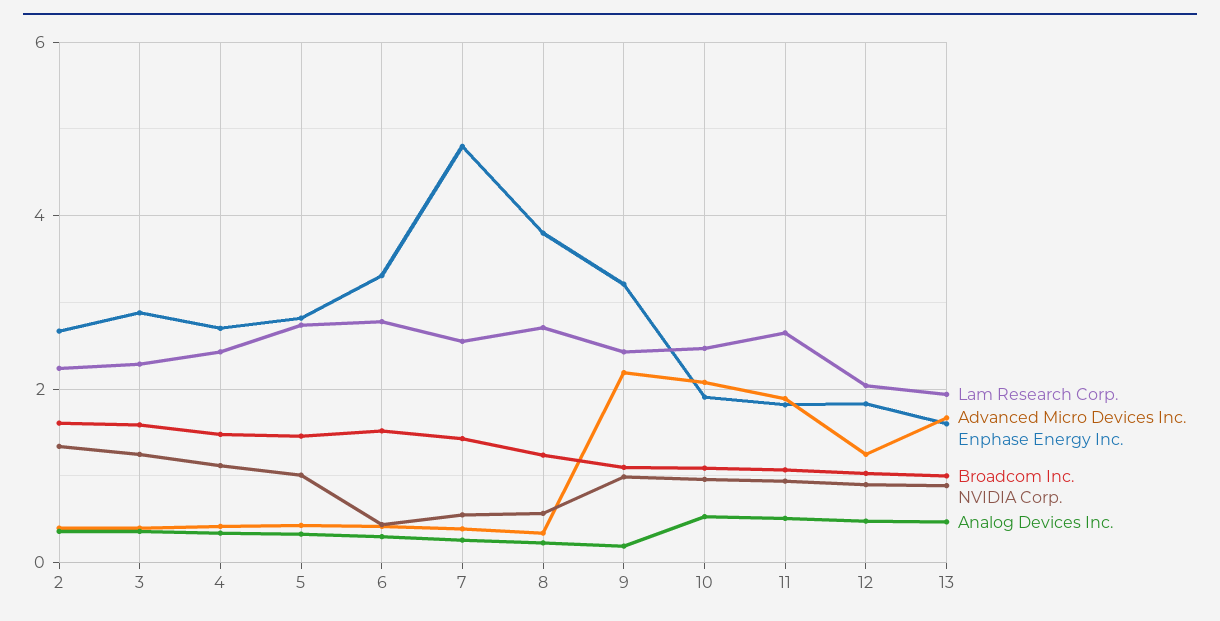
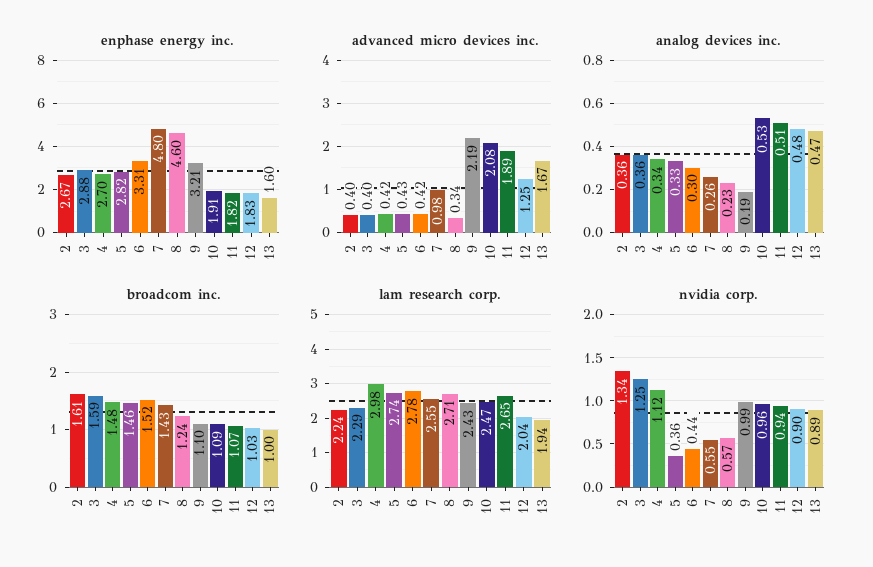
  {
    "Lam Research Corp.": {
      "2": 2.24,
      "3": 2.29,
-     "4": 2.4,
+     "4": 2.98,
      "5": 2.74,
      "6": 2.78,
      "7": 2.55,
      "8": 2.71,
      "9": 2.43,
      "10": 2.47,
      "11": 2.65,
      "12": 2.04,
      "13": 1.94
    },
    "Advanced Micro Devices Inc.": {
      "2": 0.4,
      "3": 0.4,
      "4": 0.42,
      "5": 0.43,
      "6": 0.42,
-     "7": 0.4,
+     "7": 0.98,
      "8": 0.34,
      "9": 2.19,
      "10": 2.08,
      "11": 1.89,
      "12": 1.25,
      "13": 1.67
    },
    "Enphase Energy Inc.": {
      "2": 2.67,
      "3": 2.88,
      "4": 2.7,
      "5": 2.82,
      "6": 3.31,
      "7": 4.8,
-     "8": 3.8,
+     "8": 4.6,
      "9": 3.21,
      "10": 1.91,
      "11": 1.82,
      "12": 1.83,
      "13": 1.6
    },
    "Broadcom Inc.": {
      "2": 1.61,
      "3": 1.59,
      "4": 1.48,
      "5": 1.46,
      "6": 1.52,
      "7": 1.43,
      "8": 1.24,
      "9": 1.1,
      "10": 1.09,
      "11": 1.07,
      "12": 1.03,
      "13": 1
    },
    "NVIDIA Corp.": {
      "2": 1.34,
      "3": 1.25,
      "4": 1.12,
-     "5": 1,
+     "5": 0.36,
      "6": 0.44,
      "7": 0.55,
      "8": 0.57,
      "9": 0.99,
      "10": 0.96,
      "11": 0.94,
      "12": 0.9,
      "13": 0.89
    },
    "Analog Devices Inc.": {
      "2": 0.36,
      "3": 0.36,
      "4": 0.34,
      "5": 0.33,
      "6": 0.3,
      "7": 0.26,
      "8": 0.23,
      "9": 0.19,
      "10": 0.53,
      "11": 0.51,
      "12": 0.48,
      "13": 0.47
    }
  }

